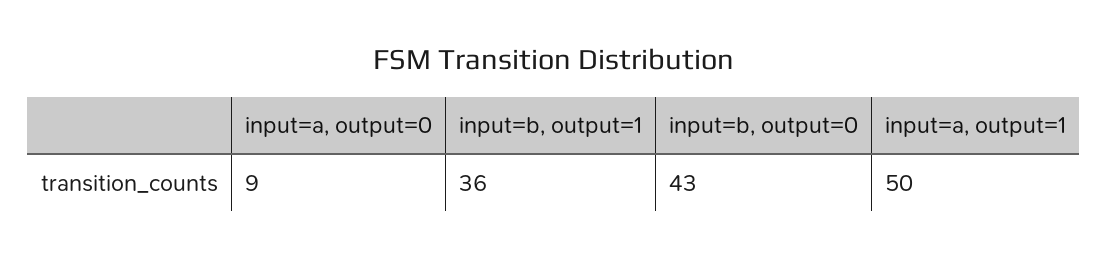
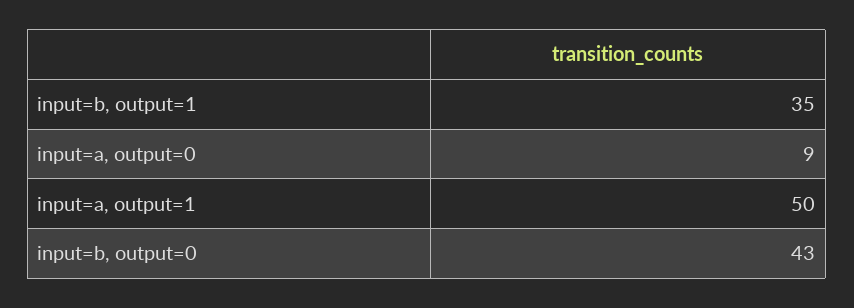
  {
    "input=a, output=0": 9,
-   "input=b, output=1": 36,
+   "input=b, output=1": 35,
    "input=b, output=0": 43,
    "input=a, output=1": 50
  }

